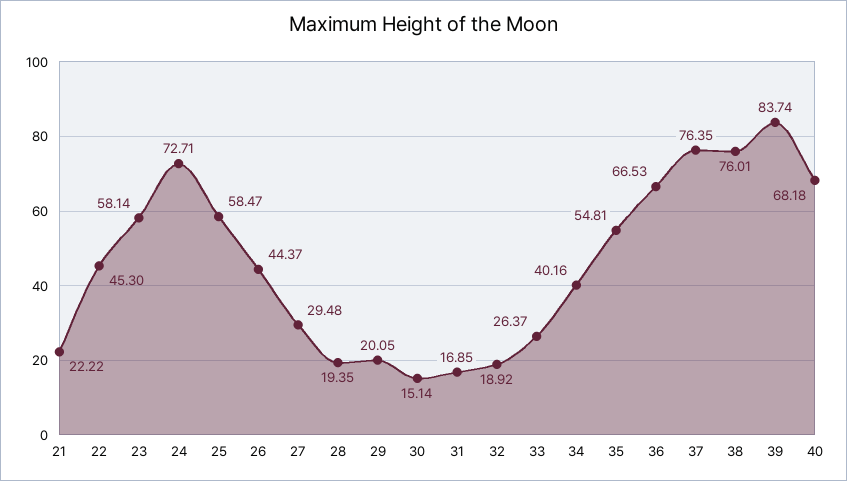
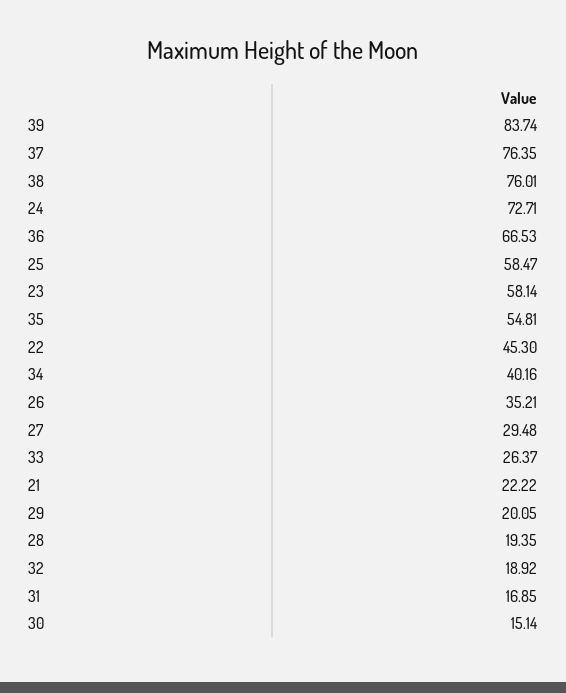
  {
    "21": 22.22,
    "22": 45.3,
    "23": 58.14,
    "24": 72.71,
    "25": 58.47,
-   "26": 44.37,
+   "26": 35.21,
    "27": 29.48,
    "28": 19.35,
    "29": 20.05,
    "30": 15.14,
    "31": 16.85,
    "32": 18.92,
    "33": 26.37,
    "34": 40.16,
    "35": 54.81,
    "36": 66.53,
    "37": 76.35,
    "38": 76.01,
-   "39": 83.74,
+   "39": 83.74
-   "40": 68.18
  }

